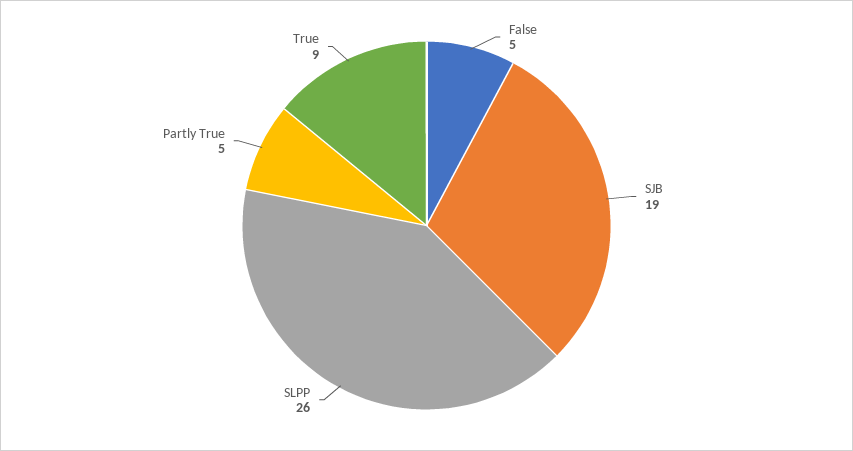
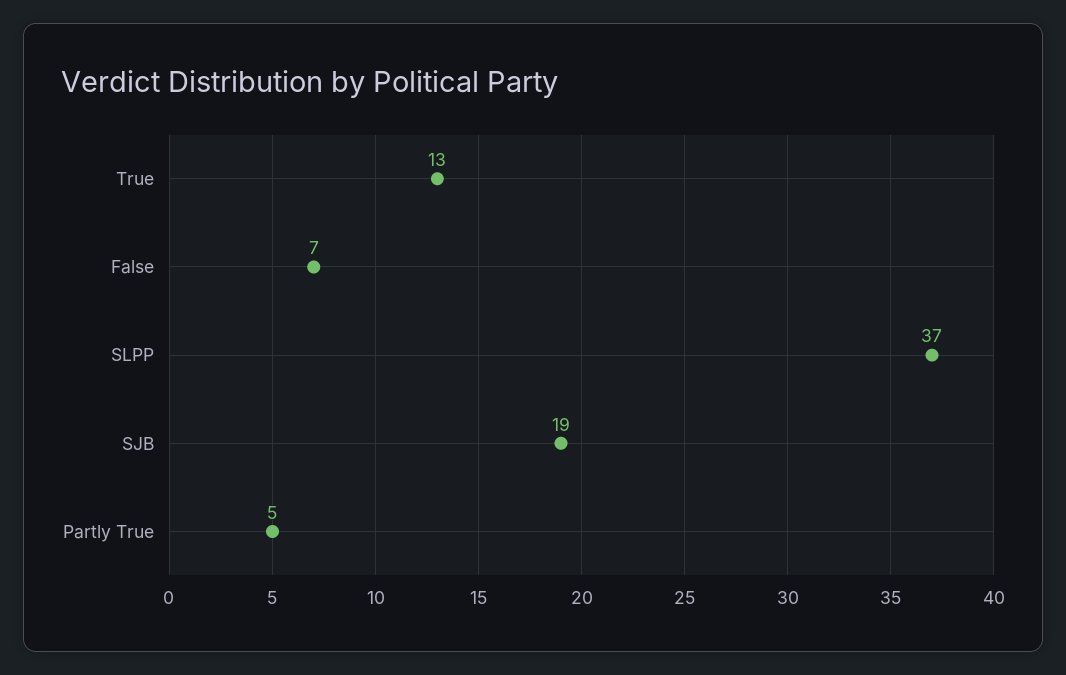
  {
-   "False": 5,
+   "False": 7,
    "SJB": 19,
-   "SLPP": 26,
+   "SLPP": 37,
    "Partly True": 5,
-   "True": 9
+   "True": 13
  }

